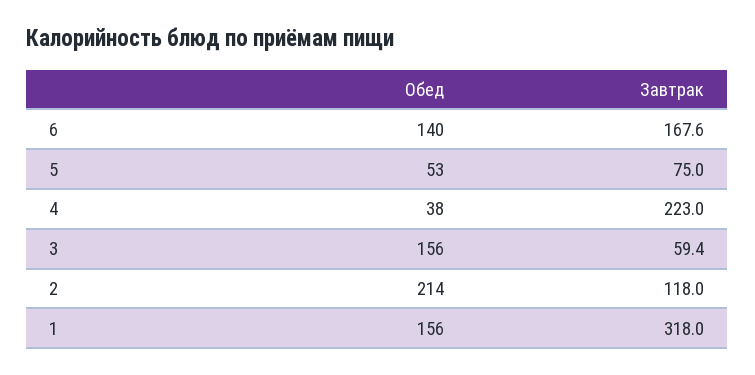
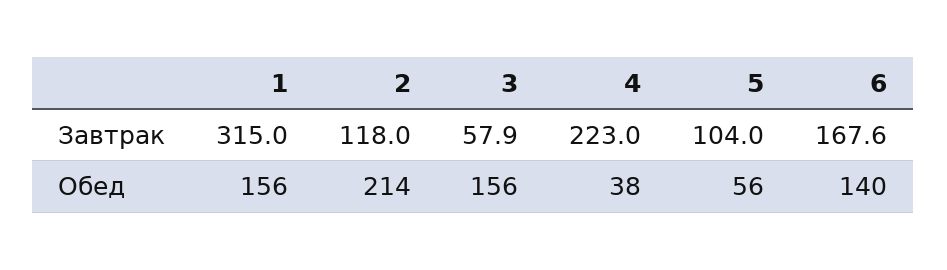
  {
    "Обед": {
      "6": 140,
-     "5": 53,
+     "5": 56,
      "4": 38,
      "3": 156,
      "2": 214,
      "1": 156
    },
    "Завтрак": {
      "6": 167.6,
-     "5": 75,
+     "5": 104,
      "4": 223,
-     "3": 59.4,
+     "3": 57.9,
      "2": 118,
-     "1": 318
+     "1": 315
    }
  }

